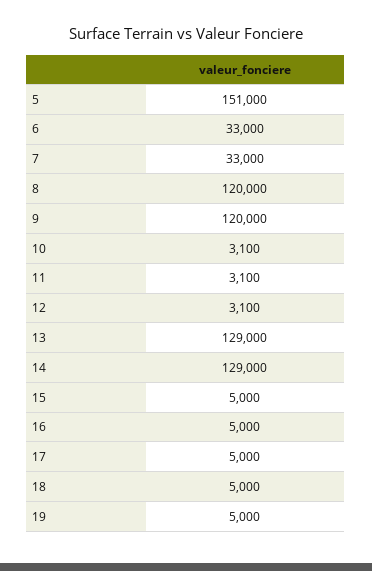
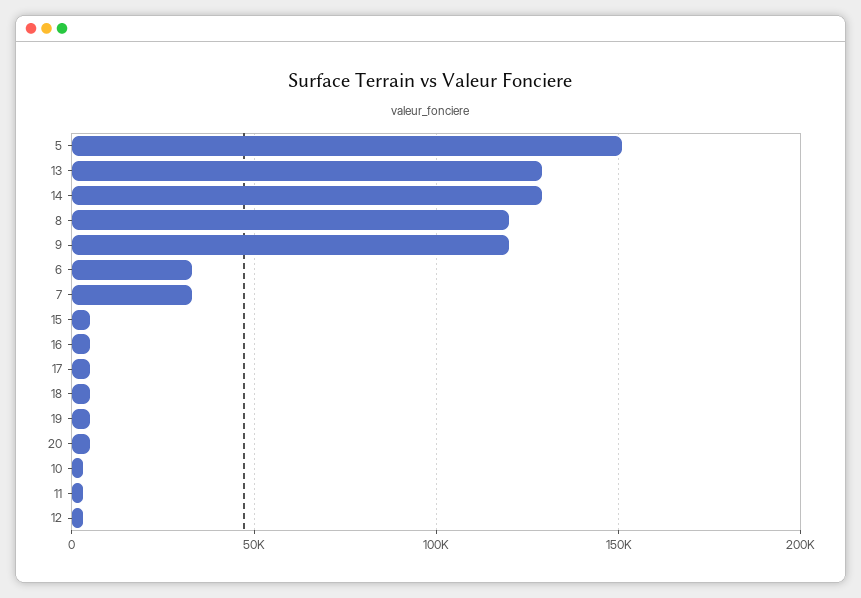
  {
    "5": 151000,
    "6": 33000,
    "7": 33000,
    "8": 120000,
    "9": 120000,
    "10": 3100,
    "11": 3100,
    "12": 3100,
    "13": 129000,
    "14": 129000,
    "15": 5000,
    "16": 5000,
    "17": 5000,
    "18": 5000,
-   "19": 5000
+   "19": 5000,
+   "20": 5000
  }

